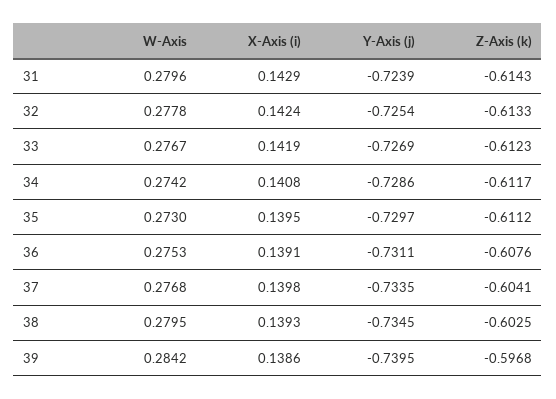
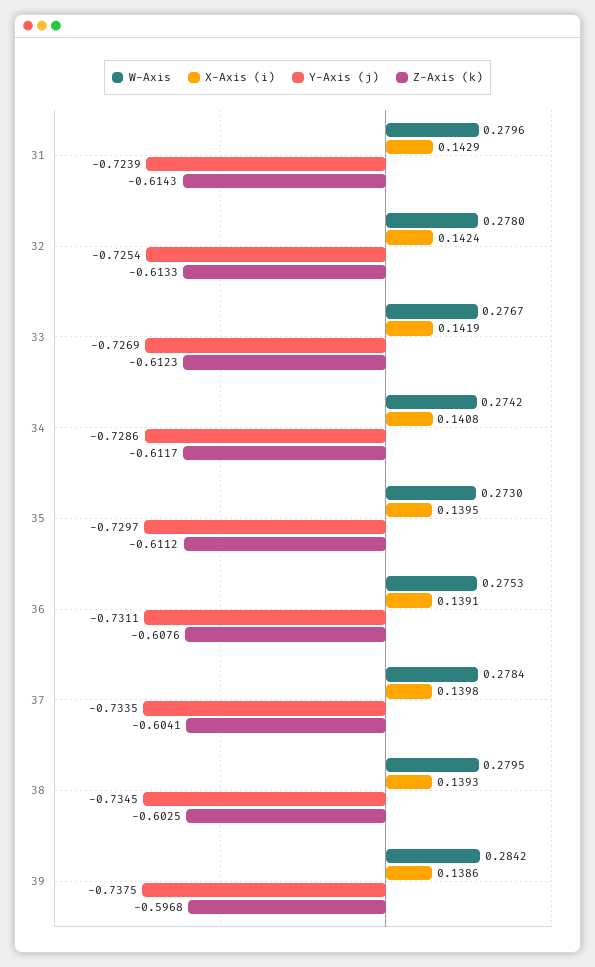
  {
    "W-Axis": {
      "31": 0.2796,
-     "32": 0.2778,
+     "32": 0.278,
      "33": 0.2767,
      "34": 0.2742,
      "35": 0.273,
      "36": 0.2753,
-     "37": 0.2768,
+     "37": 0.2784,
      "38": 0.2795,
      "39": 0.2842
    },
    "X-Axis (i)": {
      "31": 0.1429,
      "32": 0.1424,
      "33": 0.1419,
      "34": 0.1408,
      "35": 0.1395,
      "36": 0.1391,
      "37": 0.1398,
      "38": 0.1393,
      "39": 0.1386
    },
    "Y-Axis (j)": {
      "31": -0.7239,
      "32": -0.7254,
      "33": -0.7269,
      "34": -0.7286,
      "35": -0.7297,
      "36": -0.7311,
      "37": -0.7335,
      "38": -0.7345,
-     "39": -0.7395
+     "39": -0.7375
    },
    "Z-Axis (k)": {
      "31": -0.6143,
      "32": -0.6133,
      "33": -0.6123,
      "34": -0.6117,
      "35": -0.6112,
      "36": -0.6076,
      "37": -0.6041,
      "38": -0.6025,
      "39": -0.5968
    }
  }

